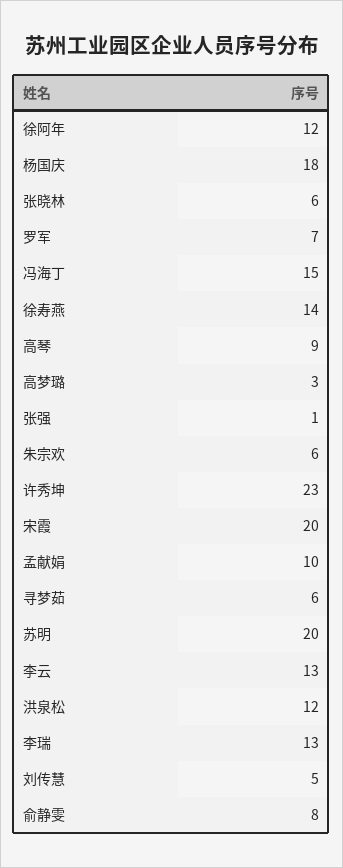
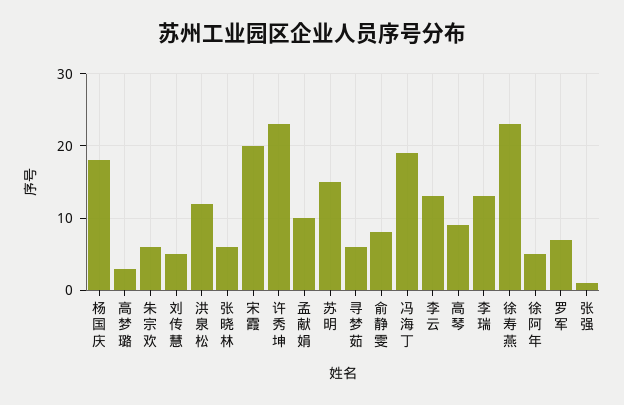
  {
-   "徐阿年": 12,
+   "徐阿年": 5,
    "杨国庆": 18,
    "张晓林": 6,
    "罗军": 7,
-   "冯海丁": 15,
+   "冯海丁": 19,
-   "徐寿燕": 14,
+   "徐寿燕": 23,
    "高琴": 9,
    "高梦璐": 3,
    "张强": 1,
    "朱宗欢": 6,
    "许秀坤": 23,
    "宋霞": 20,
    "孟献娟": 10,
    "寻梦茹": 6,
-   "苏明": 20,
+   "苏明": 15,
    "李云": 13,
    "洪泉松": 12,
    "李瑞": 13,
    "刘传慧": 5,
    "俞静雯": 8
  }

